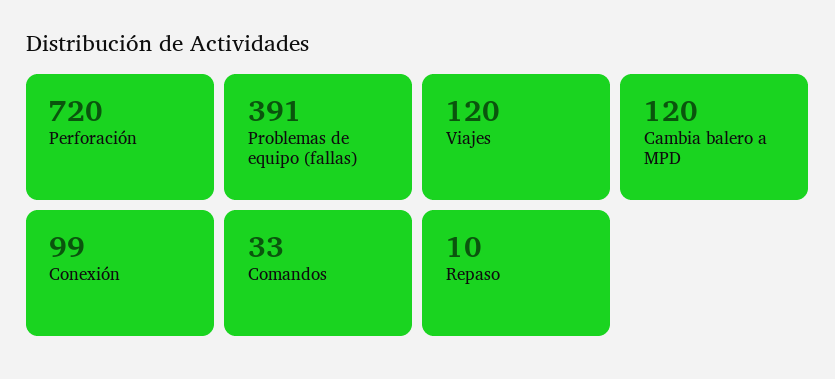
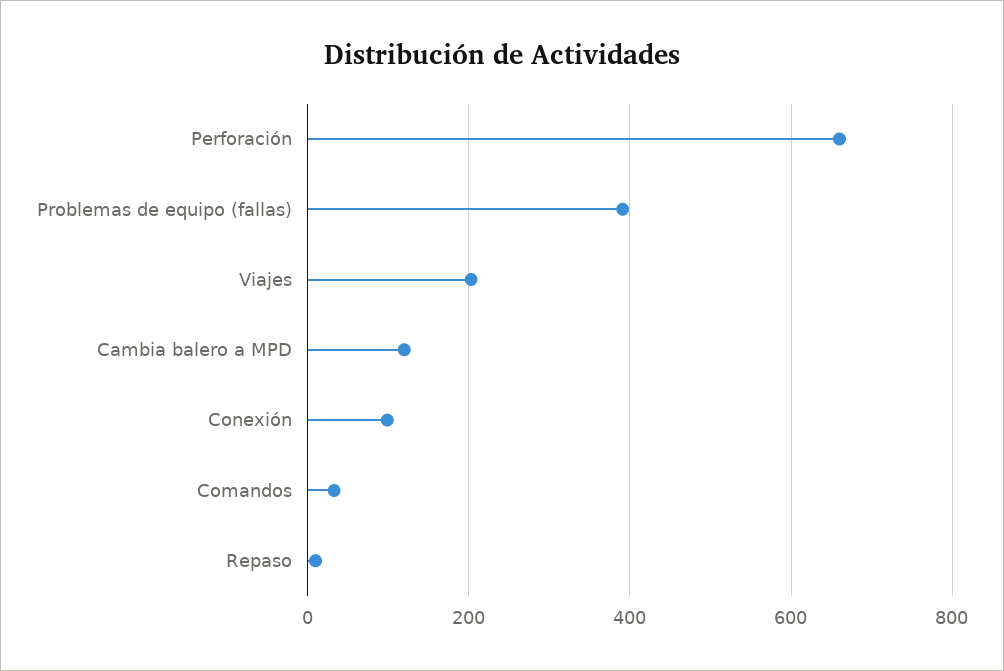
  {
-   "Perforación": 720,
+   "Perforación": 660,
    "Problemas de equipo (fallas)": 391,
-   "Viajes": 120,
+   "Viajes": 200,
    "Cambia balero a MPD": 120,
    "Conexión": 99,
    "Comandos": 33,
    "Repaso": 10
  }

